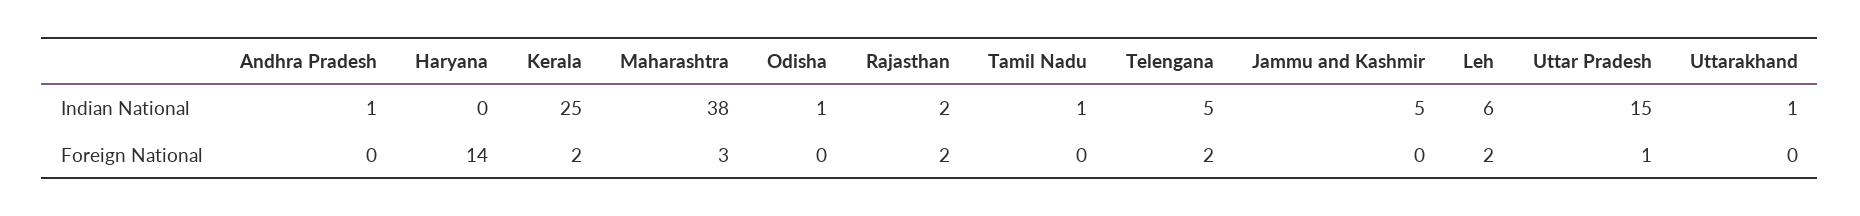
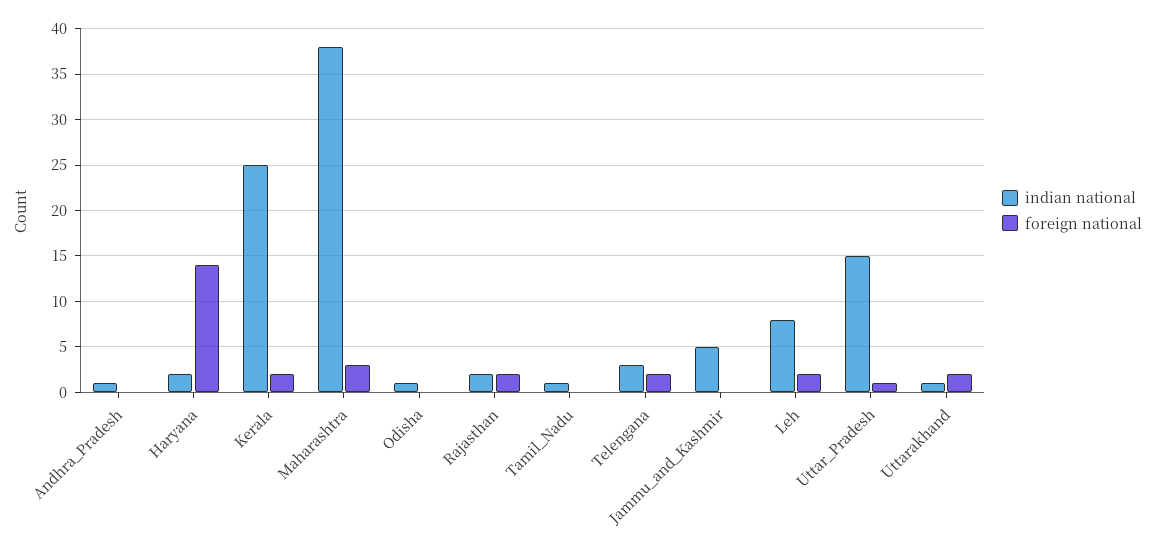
  {
    "Indian National": {
      "Andhra Pradesh": 1,
-     "Haryana": 0,
+     "Haryana": 2,
      "Kerala": 25,
      "Maharashtra": 38,
      "Odisha": 1,
      "Rajasthan": 2,
      "Tamil Nadu": 1,
-     "Telengana": 5,
+     "Telengana": 3,
      "Jammu and Kashmir": 5,
-     "Leh": 6,
+     "Leh": 8,
      "Uttar Pradesh": 15,
      "Uttarakhand": 1
    },
    "Foreign National": {
      "Andhra Pradesh": 0,
      "Haryana": 14,
      "Kerala": 2,
      "Maharashtra": 3,
      "Odisha": 0,
      "Rajasthan": 2,
      "Tamil Nadu": 0,
      "Telengana": 2,
      "Jammu and Kashmir": 0,
      "Leh": 2,
      "Uttar Pradesh": 1,
-     "Uttarakhand": 0
+     "Uttarakhand": 2
    }
  }

